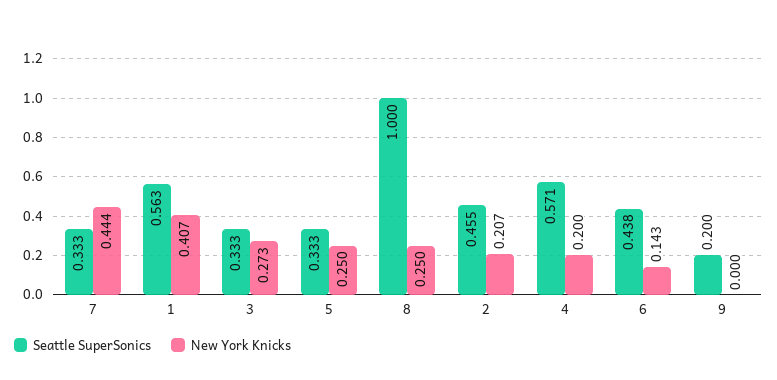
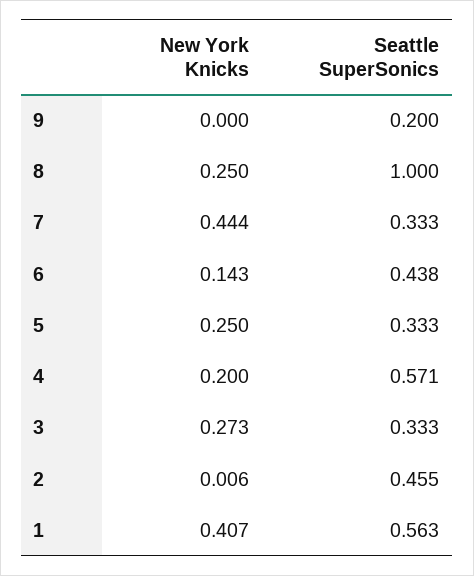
  {
    "Seattle SuperSonics": {
      "7": 0.333,
      "1": 0.563,
      "3": 0.333,
      "5": 0.333,
      "8": 1,
      "2": 0.455,
      "4": 0.571,
      "6": 0.438,
      "9": 0.2
    },
    "New York Knicks": {
      "7": 0.444,
      "1": 0.407,
      "3": 0.273,
      "5": 0.25,
      "8": 0.25,
-     "2": 0.207,
+     "2": 0.006,
      "4": 0.2,
      "6": 0.143,
      "9": 0
    }
  }

